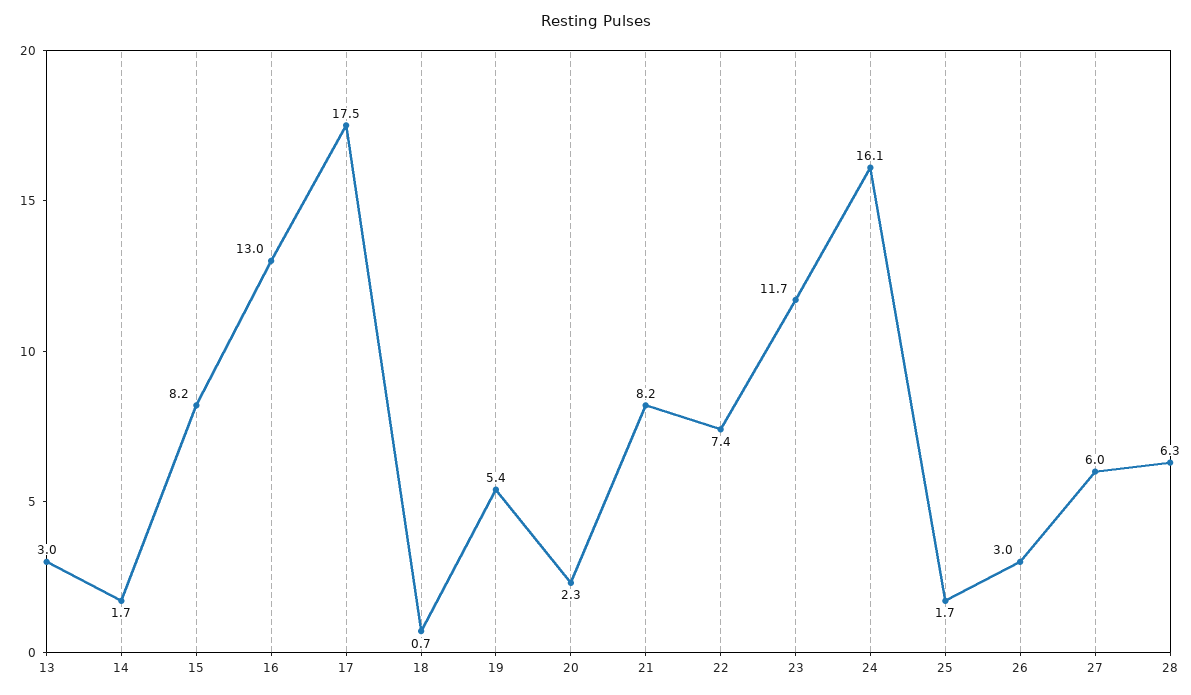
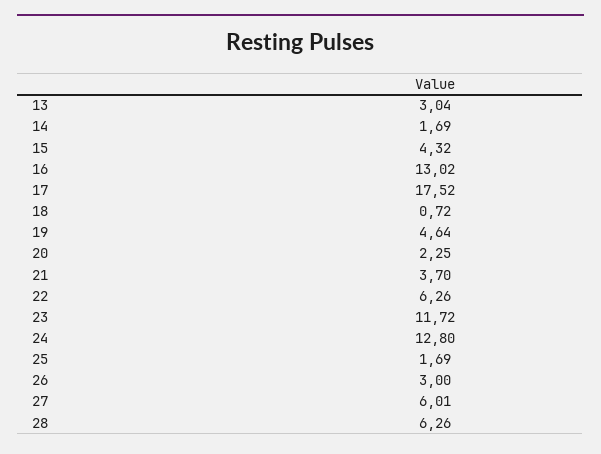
  {
    "13": 3.04,
    "14": 1.69,
-   "15": 8.2,
+   "15": 4.32,
    "16": 13.02,
    "17": 17.52,
    "18": 0.72,
-   "19": 5.4,
+   "19": 4.64,
    "20": 2.25,
-   "21": 8.2,
+   "21": 3.7,
-   "22": 7.4,
+   "22": 6.26,
    "23": 11.72,
-   "24": 16.1,
+   "24": 12.8,
    "25": 1.69,
    "26": 3,
    "27": 6.01,
    "28": 6.26
  }

